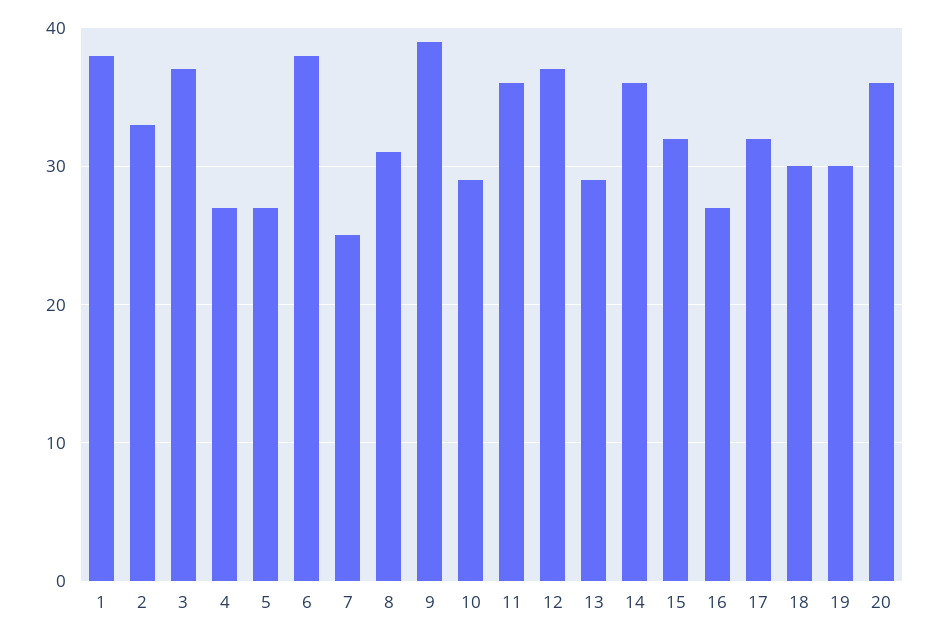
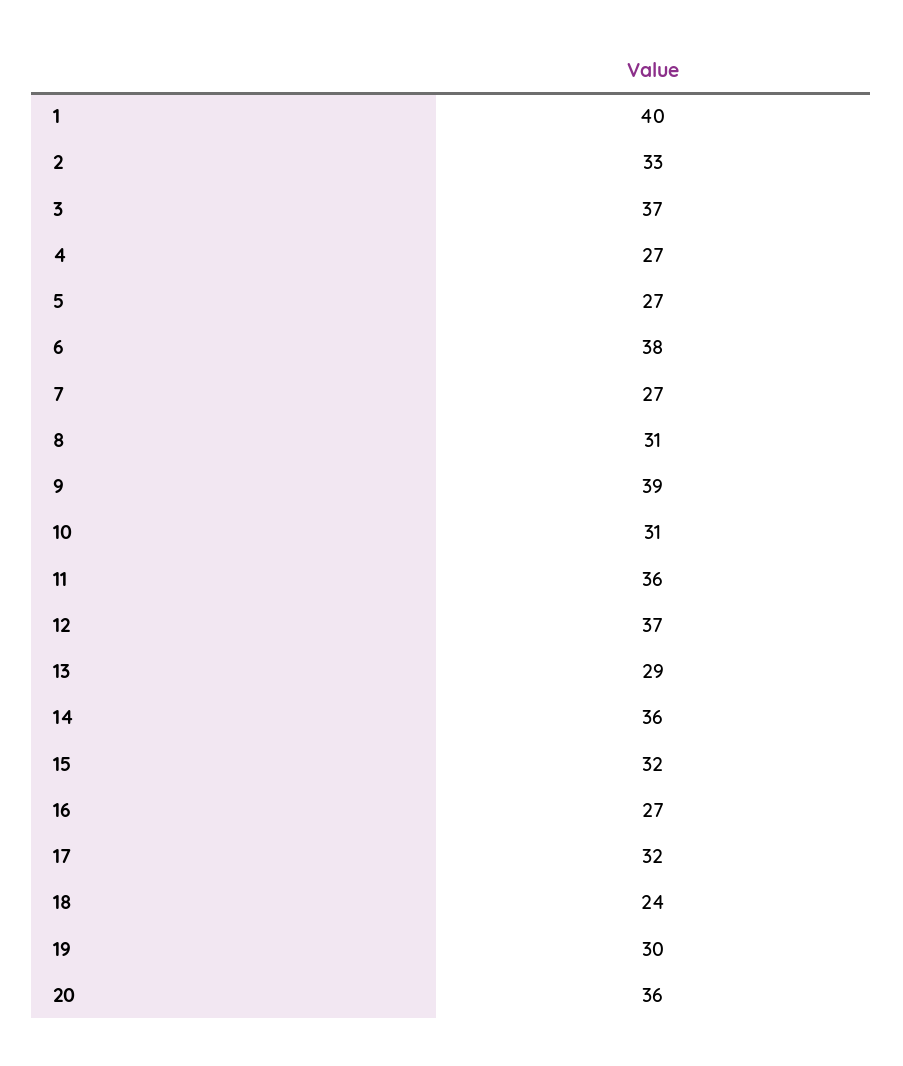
  {
-   "1": 38,
+   "1": 40,
    "2": 33,
    "3": 37,
    "4": 27,
    "5": 27,
    "6": 38,
-   "7": 25,
+   "7": 27,
    "8": 31,
    "9": 39,
-   "10": 29,
+   "10": 31,
    "11": 36,
    "12": 37,
    "13": 29,
    "14": 36,
    "15": 32,
    "16": 27,
    "17": 32,
-   "18": 30,
+   "18": 24,
    "19": 30,
    "20": 36
  }

